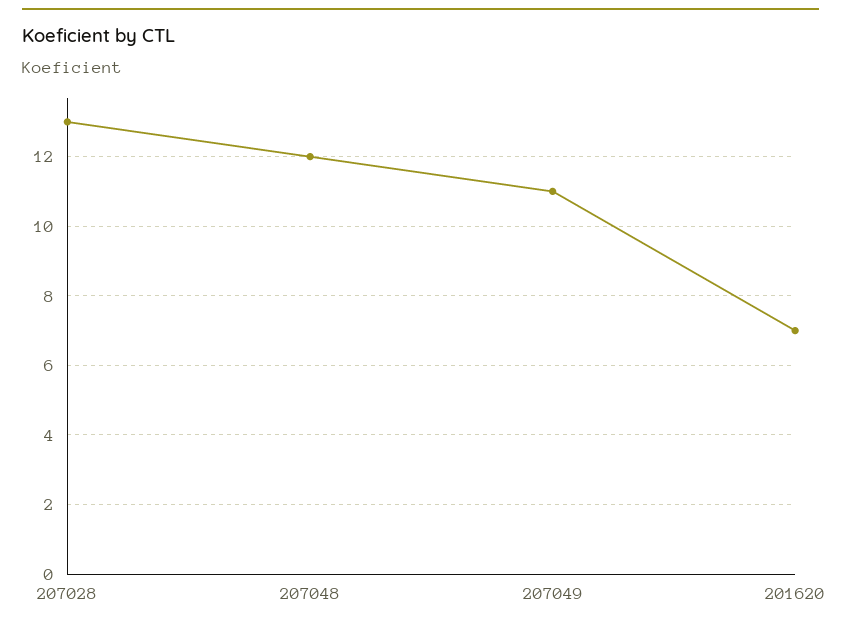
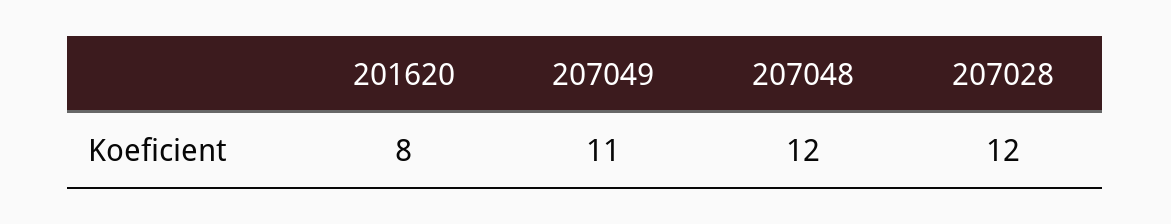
  {
-   "207028": 13,
+   "207028": 12,
    "207048": 12,
    "207049": 11,
-   "201620": 7
+   "201620": 8
  }

